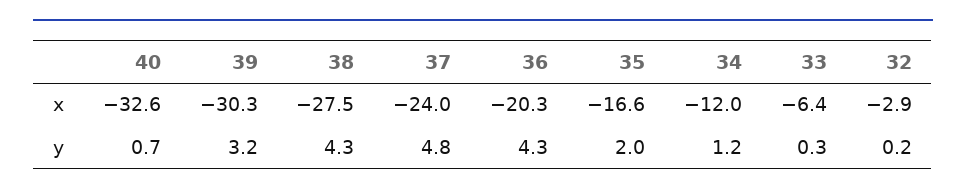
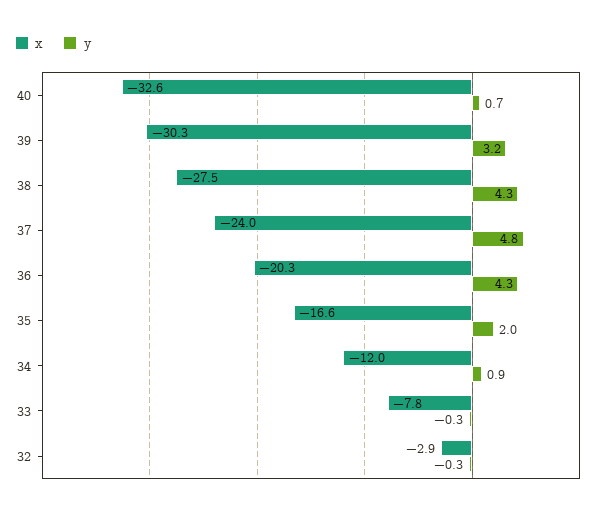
  {
    "x": {
      "40": -32.6,
      "39": -30.3,
      "38": -27.5,
      "37": -24,
      "36": -20.3,
      "35": -16.6,
      "34": -12,
-     "33": -6.4,
+     "33": -7.8,
      "32": -2.9
    },
    "y": {
      "40": 0.7,
      "39": 3.2,
      "38": 4.3,
      "37": 4.8,
      "36": 4.3,
      "35": 2,
-     "34": 1.2,
+     "34": 0.9,
-     "33": 0.3,
+     "33": -0.3,
-     "32": 0.2
+     "32": -0.3
    }
  }

